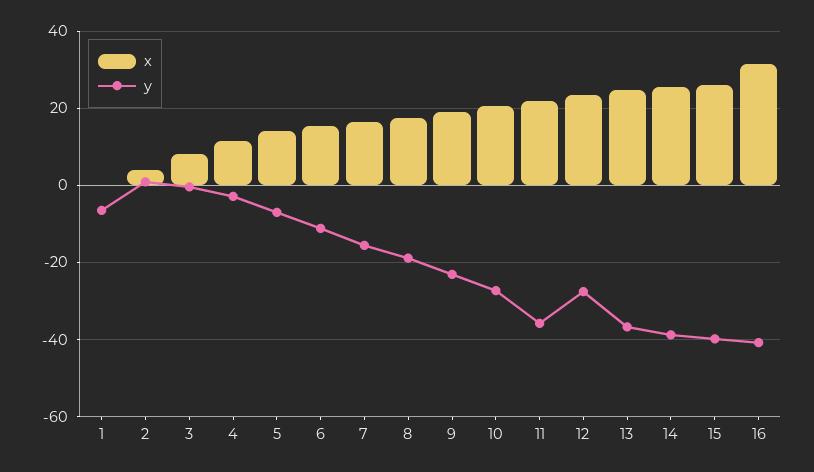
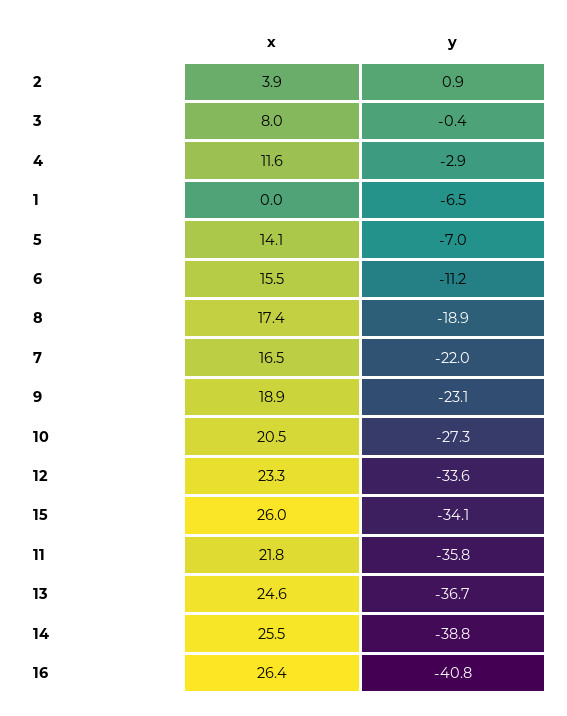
  {
    "x": {
      "1": 0,
      "2": 3.9,
      "3": 8,
      "4": 11.6,
      "5": 14.1,
      "6": 15.5,
      "7": 16.5,
      "8": 17.4,
      "9": 18.9,
      "10": 20.5,
      "11": 21.8,
      "12": 23.3,
      "13": 24.6,
      "14": 25.5,
      "15": 26,
-     "16": 32
+     "16": 26.4
    },
    "y": {
      "1": -6.5,
      "2": 0.9,
      "3": -0.4,
      "4": -2.9,
      "5": -7,
      "6": -11.2,
-     "7": -16,
+     "7": -22,
      "8": -18.9,
      "9": -23.1,
      "10": -27.3,
      "11": -35.8,
-     "12": -28,
+     "12": -33.6,
      "13": -36.7,
      "14": -38.8,
-     "15": -40,
+     "15": -34.1,
      "16": -40.8
    }
  }

